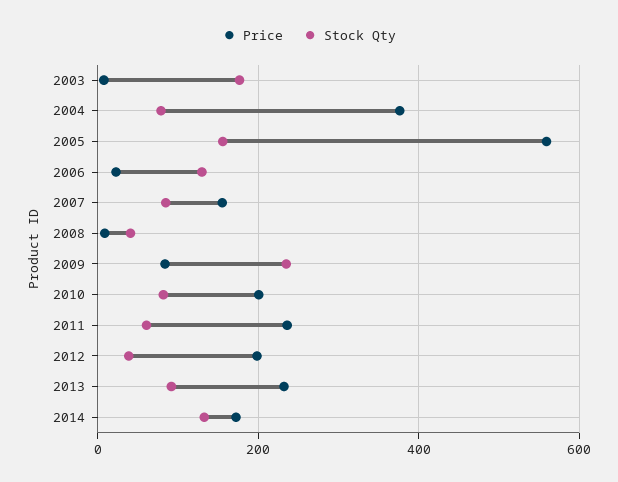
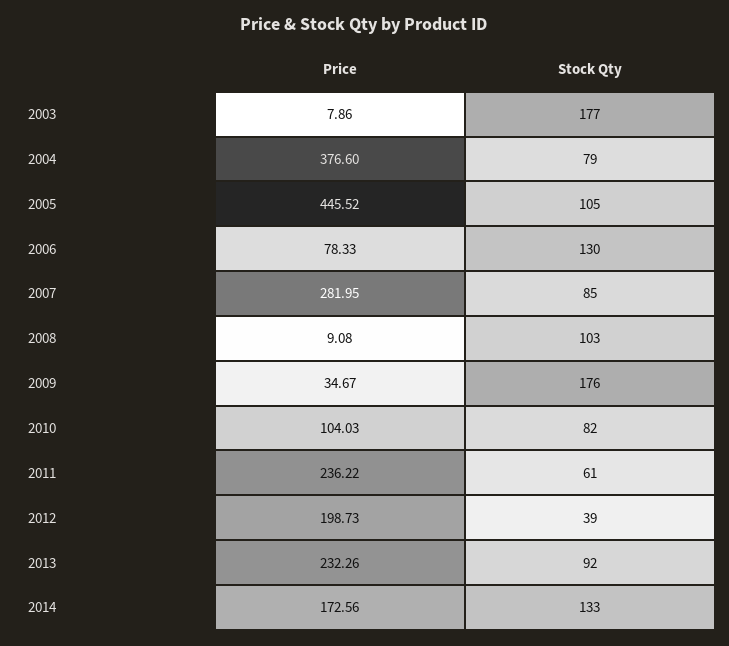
  {
    "Price": {
      "2003": 7.86,
      "2004": 376.6,
-     "2005": 560,
+     "2005": 445.52,
-     "2006": 20,
+     "2006": 78.33,
-     "2007": 160,
+     "2007": 281.95,
      "2008": 9.08,
-     "2009": 80,
+     "2009": 34.67,
-     "2010": 200,
+     "2010": 104.03,
      "2011": 236.22,
      "2012": 198.73,
      "2013": 232.26,
      "2014": 172.56
    },
    "Stock Qty": {
      "2003": 177,
      "2004": 79,
-     "2005": 160,
+     "2005": 105,
      "2006": 130,
      "2007": 85,
-     "2008": 40,
+     "2008": 103,
-     "2009": 240,
+     "2009": 176,
      "2010": 82,
      "2011": 61,
      "2012": 39,
      "2013": 92,
      "2014": 133
    }
  }

